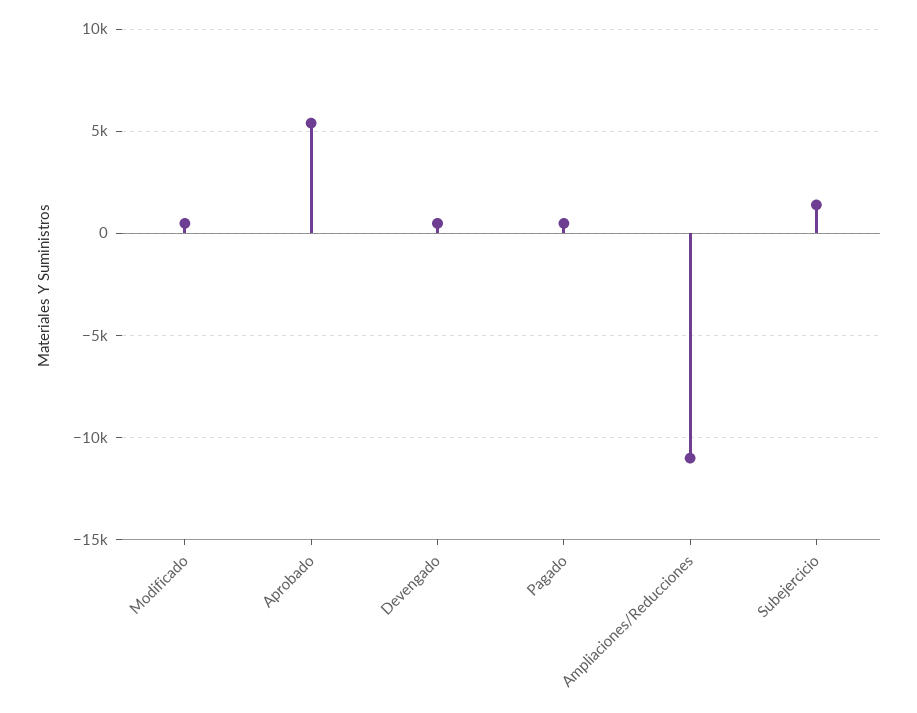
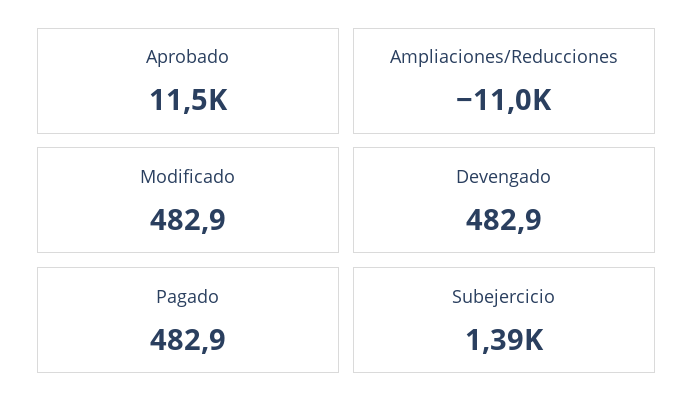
  {
    "Modificado": 482.9,
-   "Aprobado": 5500,
+   "Aprobado": 11500,
    "Devengado": 482.9,
    "Pagado": 482.9,
    "Ampliaciones/Reducciones": -11000,
    "Subejercicio": 1390
  }

